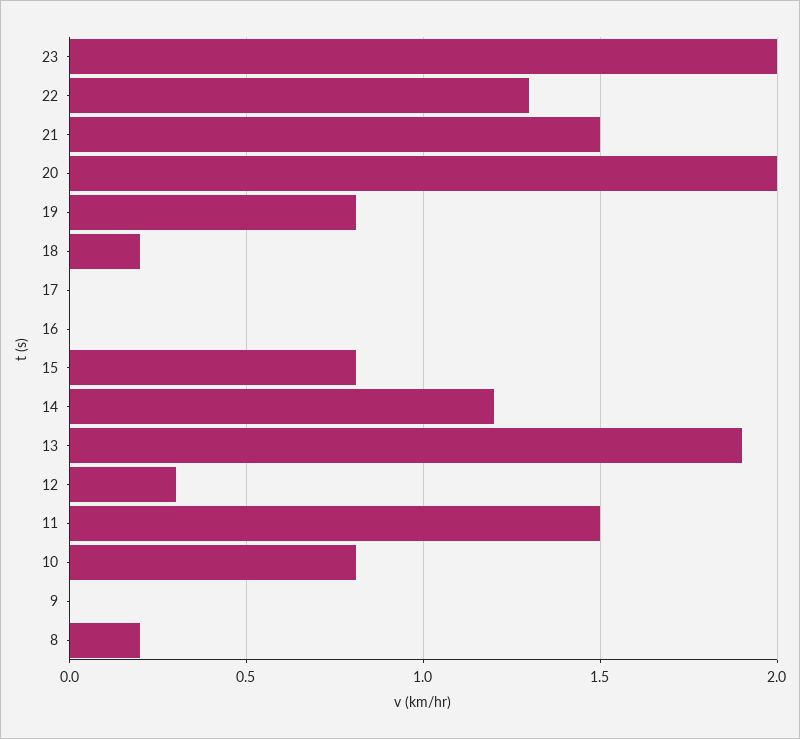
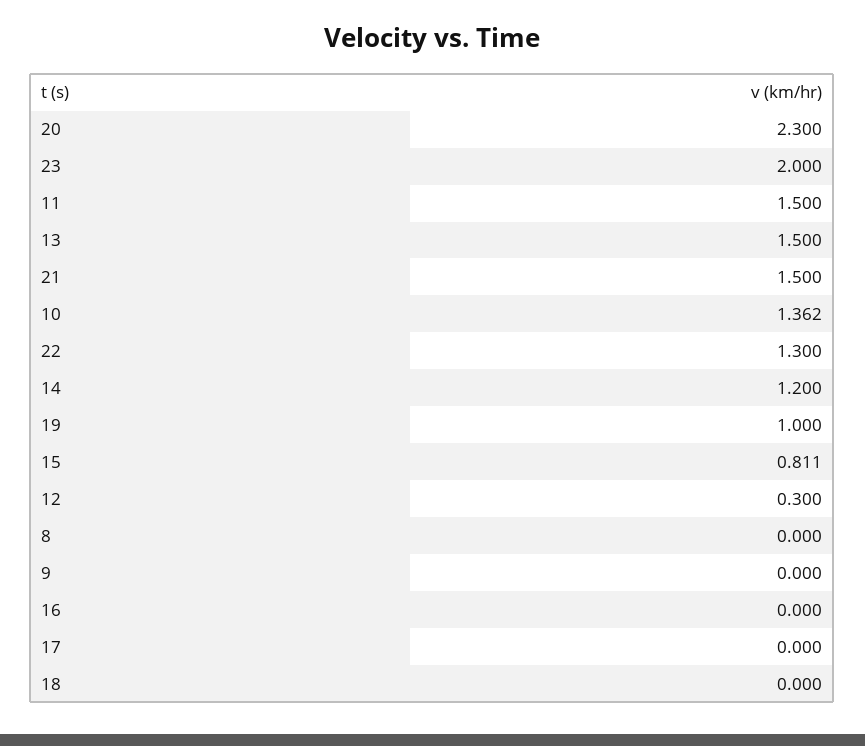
  {
    "23": 2,
    "22": 1.3,
    "21": 1.5,
-   "20": 2,
+   "20": 2.3,
-   "19": 0.8,
+   "19": 1,
-   "18": 0.2,
+   "18": 0,
    "17": 0,
    "16": 0,
    "15": 0.811,
    "14": 1.2,
-   "13": 1.9,
+   "13": 1.5,
    "12": 0.3,
    "11": 1.5,
-   "10": 0.8,
+   "10": 1.362,
    "9": 0,
-   "8": 0.2
+   "8": 0
  }

